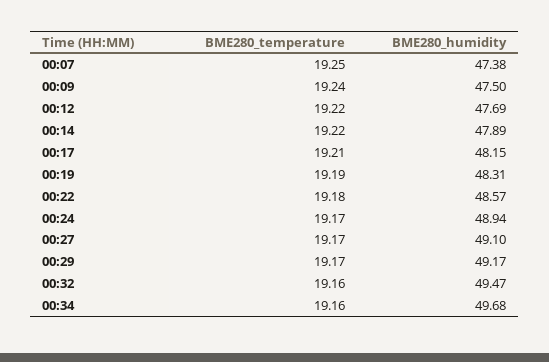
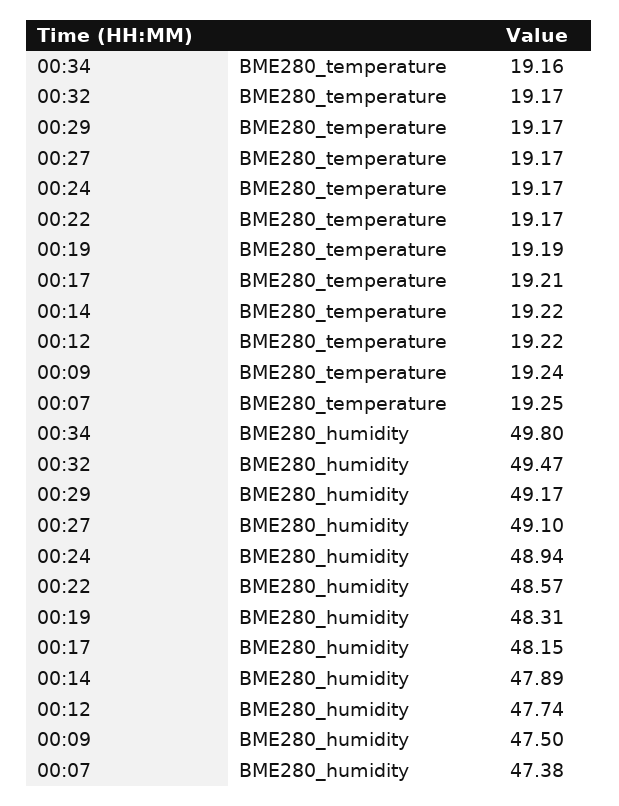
  {
    "BME280_temperature": {
      "00:07": 19.25,
      "00:09": 19.24,
      "00:12": 19.22,
      "00:14": 19.22,
      "00:17": 19.21,
      "00:19": 19.19,
-     "00:22": 19.18,
+     "00:22": 19.17,
      "00:24": 19.17,
      "00:27": 19.17,
      "00:29": 19.17,
-     "00:32": 19.16,
+     "00:32": 19.17,
      "00:34": 19.16
    },
    "BME280_humidity": {
      "00:07": 47.38,
      "00:09": 47.5,
-     "00:12": 47.69,
+     "00:12": 47.74,
      "00:14": 47.89,
      "00:17": 48.15,
      "00:19": 48.31,
      "00:22": 48.57,
      "00:24": 48.94,
      "00:27": 49.1,
      "00:29": 49.17,
      "00:32": 49.47,
-     "00:34": 49.68
+     "00:34": 49.8
    }
  }

